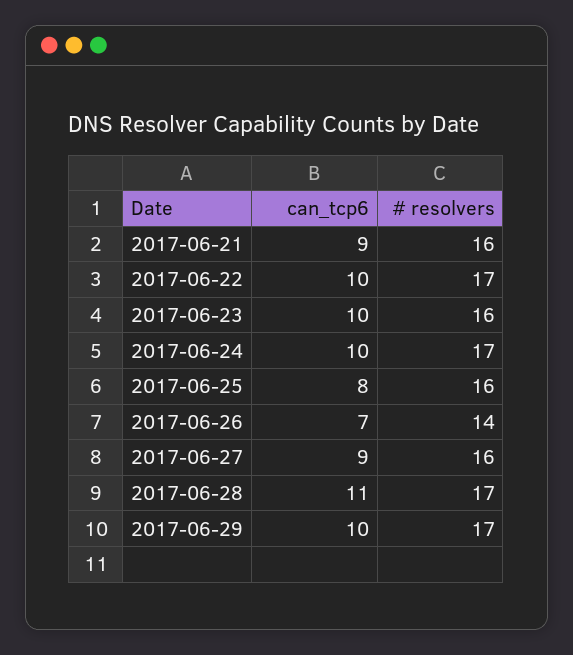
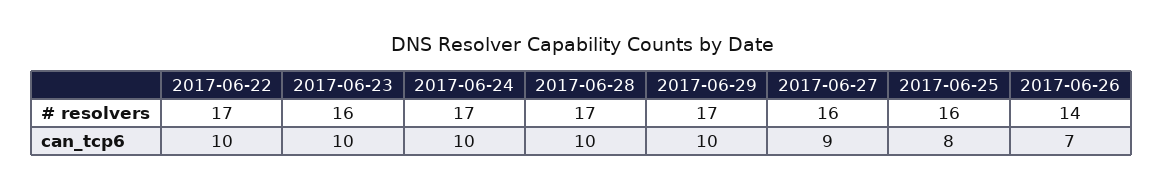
  {
    "can_tcp6": {
-     "2017-06-21": 9,
      "2017-06-22": 10,
      "2017-06-23": 10,
      "2017-06-24": 10,
      "2017-06-25": 8,
      "2017-06-26": 7,
      "2017-06-27": 9,
-     "2017-06-28": 11,
+     "2017-06-28": 10,
      "2017-06-29": 10
    },
    "# resolvers": {
-     "2017-06-21": 16,
      "2017-06-22": 17,
      "2017-06-23": 16,
      "2017-06-24": 17,
      "2017-06-25": 16,
      "2017-06-26": 14,
      "2017-06-27": 16,
      "2017-06-28": 17,
      "2017-06-29": 17
    }
  }

